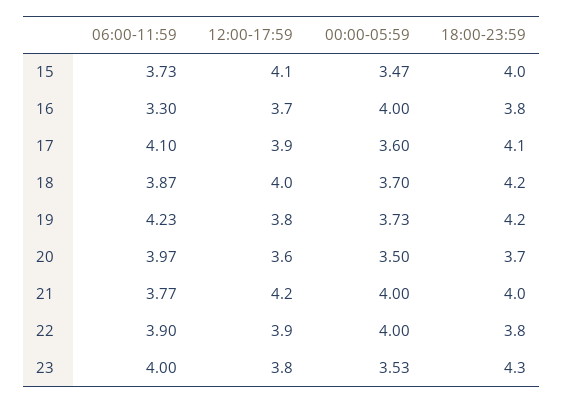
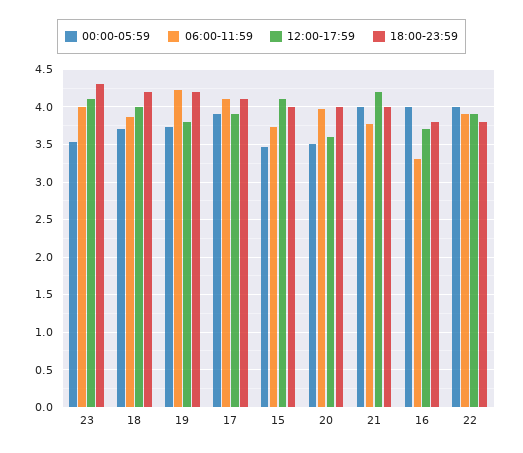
  {
    "06:00-11:59": {
      "15": 3.73,
      "16": 3.3,
      "17": 4.1,
      "18": 3.87,
      "19": 4.23,
      "20": 3.97,
      "21": 3.77,
      "22": 3.9,
      "23": 4
    },
    "12:00-17:59": {
      "15": 4.1,
      "16": 3.7,
      "17": 3.9,
      "18": 4,
      "19": 3.8,
      "20": 3.6,
      "21": 4.2,
      "22": 3.9,
-     "23": 3.8
+     "23": 4.1
    },
    "00:00-05:59": {
      "15": 3.47,
      "16": 4,
-     "17": 3.6,
+     "17": 3.9,
      "18": 3.7,
      "19": 3.73,
      "20": 3.5,
      "21": 4,
      "22": 4,
      "23": 3.53
    },
    "18:00-23:59": {
      "15": 4,
      "16": 3.8,
      "17": 4.1,
      "18": 4.2,
      "19": 4.2,
-     "20": 3.7,
+     "20": 4,
      "21": 4,
      "22": 3.8,
      "23": 4.3
    }
  }

